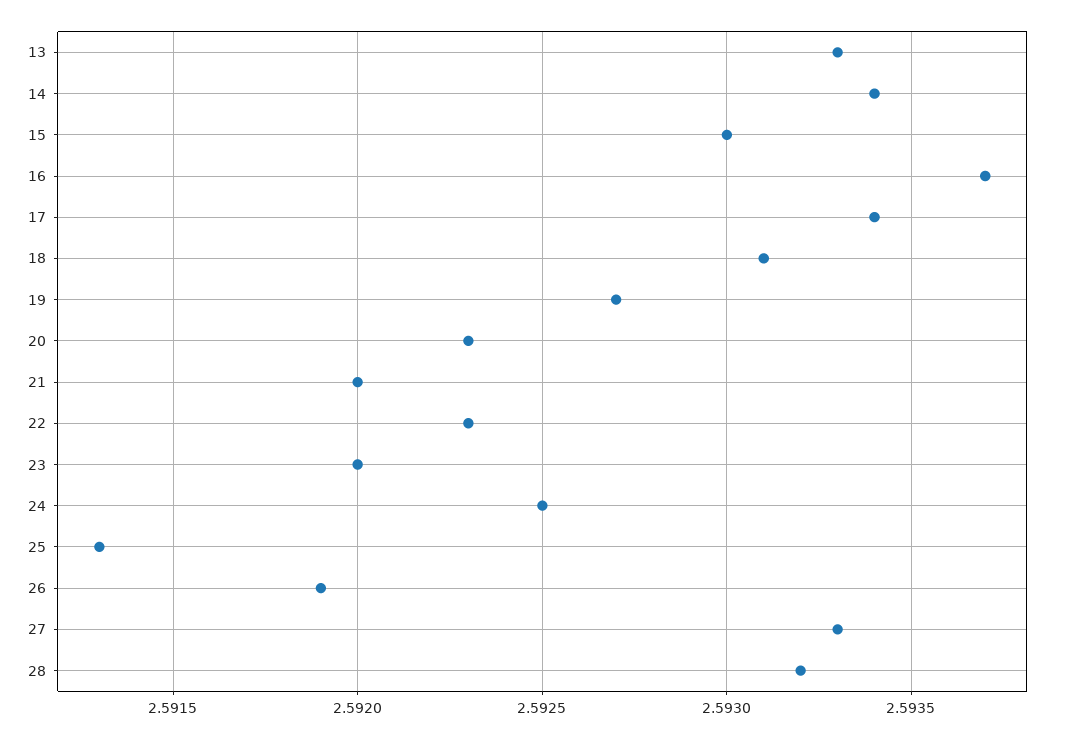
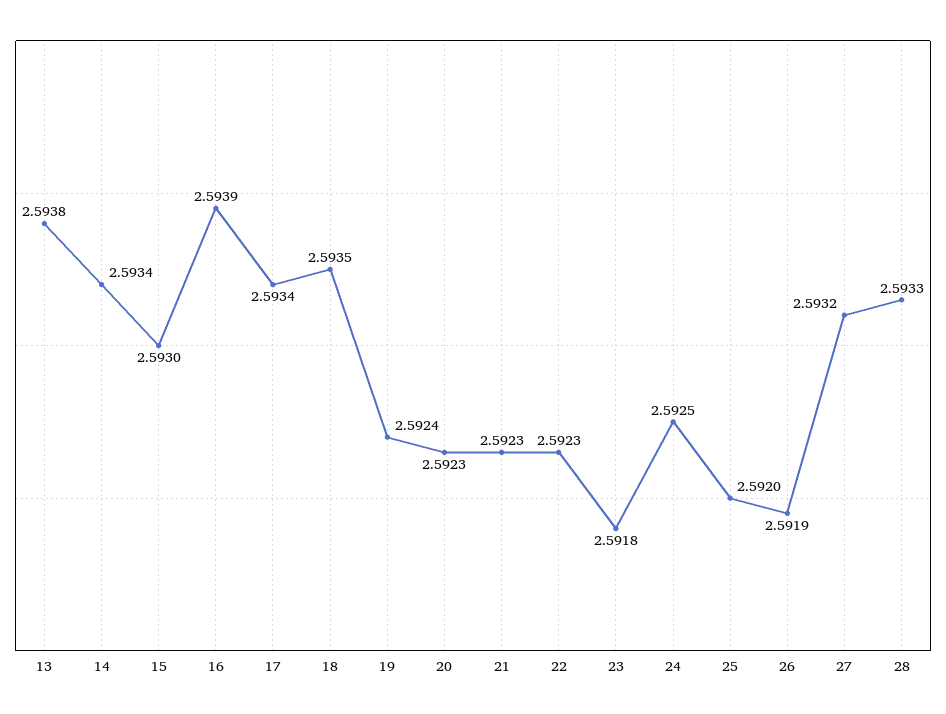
  {
-   "13": 2.5933,
+   "13": 2.5938,
    "14": 2.5934,
    "15": 2.593,
-   "16": 2.5937,
+   "16": 2.5939,
    "17": 2.5934,
-   "18": 2.5931,
+   "18": 2.5935,
-   "19": 2.5927,
+   "19": 2.5924,
    "20": 2.5923,
-   "21": 2.592,
+   "21": 2.5923,
    "22": 2.5923,
-   "23": 2.592,
+   "23": 2.5918,
    "24": 2.5925,
-   "25": 2.5913,
+   "25": 2.592,
    "26": 2.5919,
-   "27": 2.5933,
+   "27": 2.5932,
-   "28": 2.5932
+   "28": 2.5933
  }

